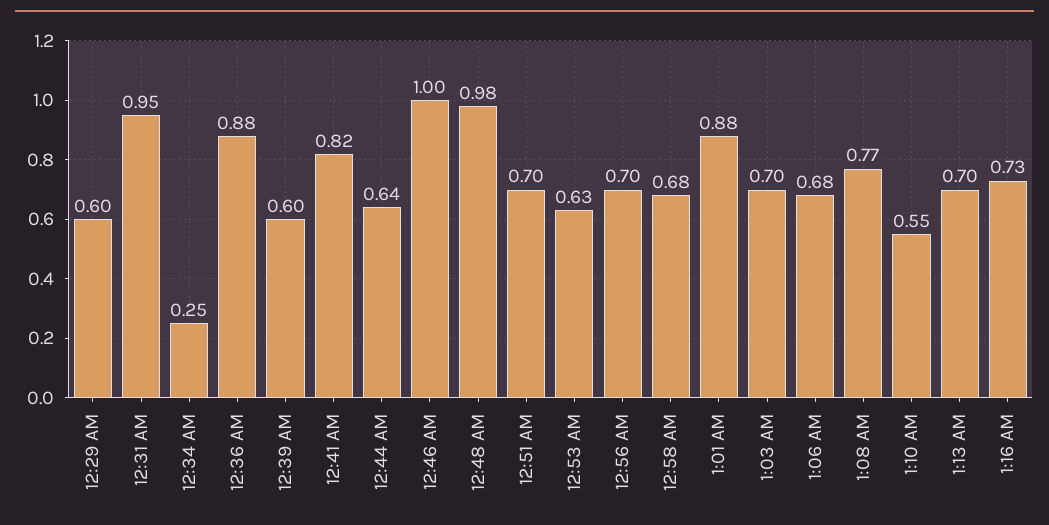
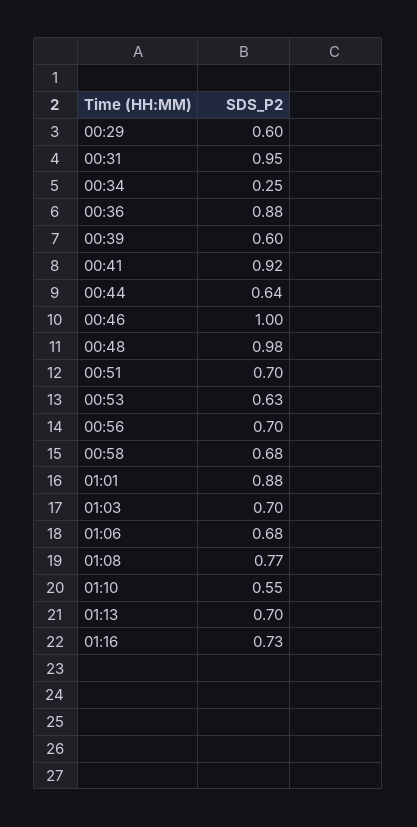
  {
    "12:29 AM": 0.6,
    "12:31 AM": 0.95,
    "12:34 AM": 0.25,
    "12:36 AM": 0.88,
    "12:39 AM": 0.6,
-   "12:41 AM": 0.82,
+   "12:41 AM": 0.92,
    "12:44 AM": 0.64,
    "12:46 AM": 1,
    "12:48 AM": 0.98,
    "12:51 AM": 0.7,
    "12:53 AM": 0.63,
    "12:56 AM": 0.7,
    "12:58 AM": 0.68,
    "1:01 AM": 0.88,
    "1:03 AM": 0.7,
    "1:06 AM": 0.68,
    "1:08 AM": 0.77,
    "1:10 AM": 0.55,
    "1:13 AM": 0.7,
    "1:16 AM": 0.73
  }

